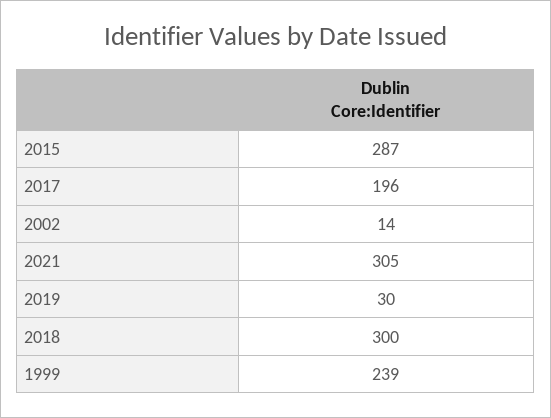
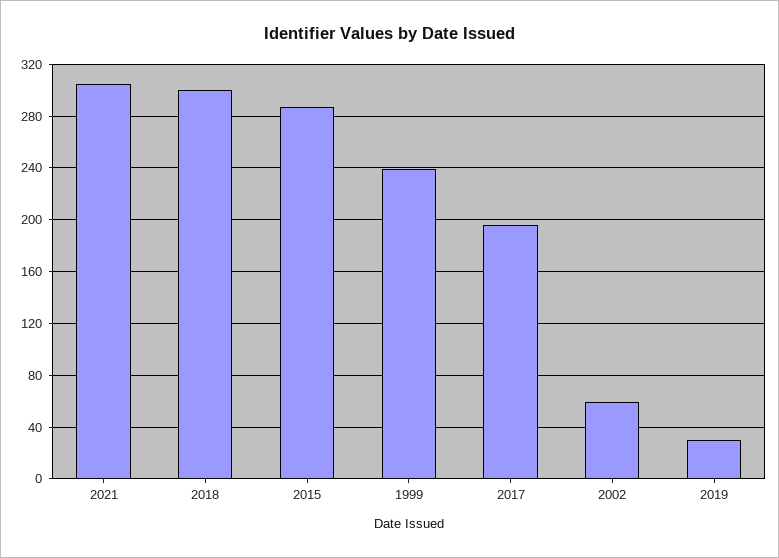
  {
    "2015": 287,
    "2017": 196,
-   "2002": 14,
+   "2002": 60,
    "2021": 305,
    "2019": 30,
    "2018": 300,
    "1999": 239
  }

